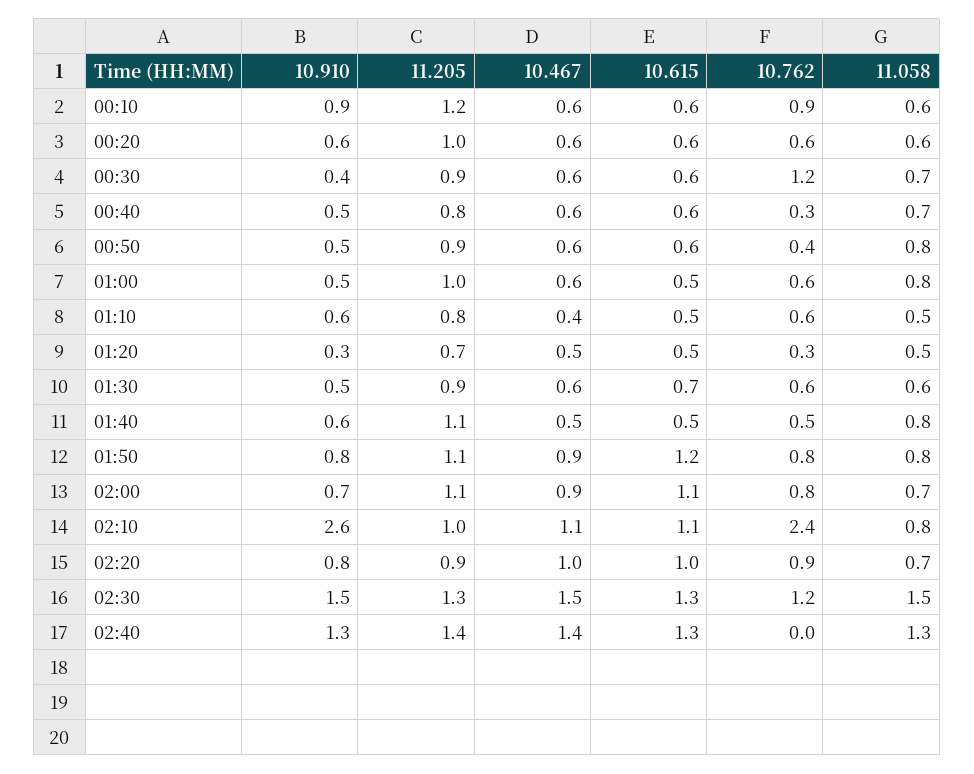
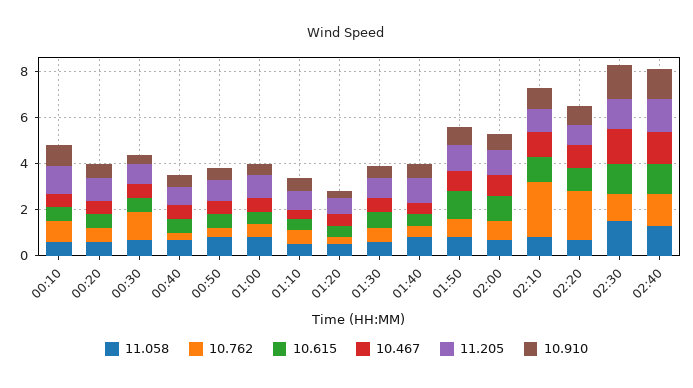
  {
    "10.910": {
      "00:10": 0.9,
      "00:20": 0.6,
      "00:30": 0.4,
      "00:40": 0.5,
      "00:50": 0.5,
      "01:00": 0.5,
      "01:10": 0.6,
      "01:20": 0.3,
      "01:30": 0.5,
      "01:40": 0.6,
      "01:50": 0.8,
      "02:00": 0.7,
-     "02:10": 2.6,
+     "02:10": 1,
      "02:20": 0.8,
      "02:30": 1.5,
      "02:40": 1.3
    },
    "11.205": {
      "00:10": 1.2,
      "00:20": 1,
      "00:30": 0.9,
      "00:40": 0.8,
      "00:50": 0.9,
      "01:00": 1,
      "01:10": 0.8,
      "01:20": 0.7,
      "01:30": 0.9,
      "01:40": 1.1,
      "01:50": 1.1,
      "02:00": 1.1,
      "02:10": 1,
      "02:20": 0.9,
      "02:30": 1.3,
      "02:40": 1.4
    },
    "10.467": {
      "00:10": 0.6,
      "00:20": 0.6,
      "00:30": 0.6,
      "00:40": 0.6,
      "00:50": 0.6,
      "01:00": 0.6,
      "01:10": 0.4,
      "01:20": 0.5,
      "01:30": 0.6,
      "01:40": 0.5,
      "01:50": 0.9,
      "02:00": 0.9,
      "02:10": 1.1,
      "02:20": 1,
      "02:30": 1.5,
      "02:40": 1.4
    },
    "10.615": {
      "00:10": 0.6,
      "00:20": 0.6,
      "00:30": 0.6,
      "00:40": 0.6,
      "00:50": 0.6,
      "01:00": 0.5,
      "01:10": 0.5,
      "01:20": 0.5,
      "01:30": 0.7,
      "01:40": 0.5,
      "01:50": 1.2,
      "02:00": 1.1,
      "02:10": 1.1,
      "02:20": 1,
      "02:30": 1.3,
      "02:40": 1.3
    },
    "10.762": {
      "00:10": 0.9,
      "00:20": 0.6,
      "00:30": 1.2,
      "00:40": 0.3,
      "00:50": 0.4,
      "01:00": 0.6,
      "01:10": 0.6,
      "01:20": 0.3,
      "01:30": 0.6,
      "01:40": 0.5,
      "01:50": 0.8,
      "02:00": 0.8,
      "02:10": 2.4,
-     "02:20": 0.9,
+     "02:20": 2,
      "02:30": 1.2,
-     "02:40": 0
+     "02:40": 1.5
    },
    "11.058": {
      "00:10": 0.6,
      "00:20": 0.6,
      "00:30": 0.7,
      "00:40": 0.7,
      "00:50": 0.8,
      "01:00": 0.8,
      "01:10": 0.5,
      "01:20": 0.5,
      "01:30": 0.6,
      "01:40": 0.8,
      "01:50": 0.8,
      "02:00": 0.7,
      "02:10": 0.8,
      "02:20": 0.7,
      "02:30": 1.5,
      "02:40": 1.3
    }
  }

